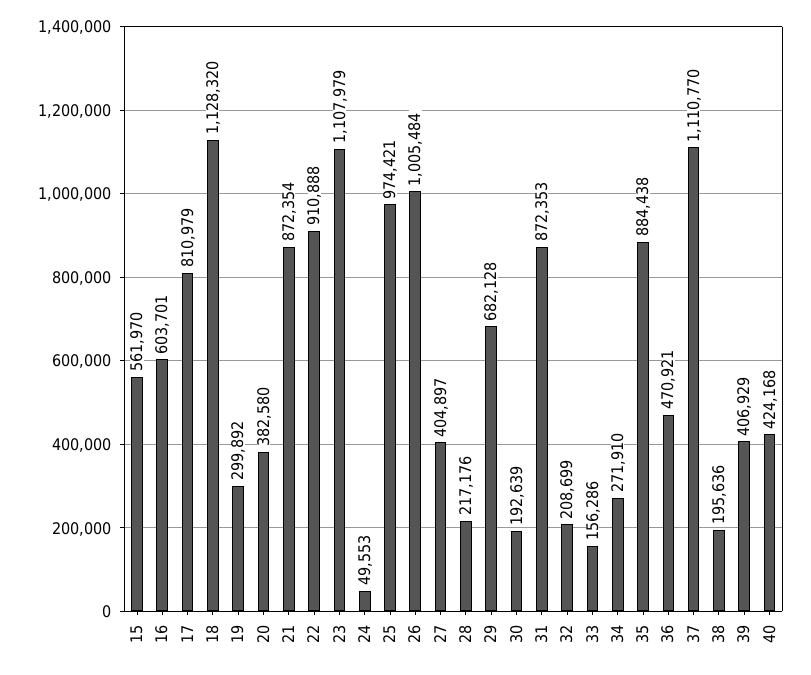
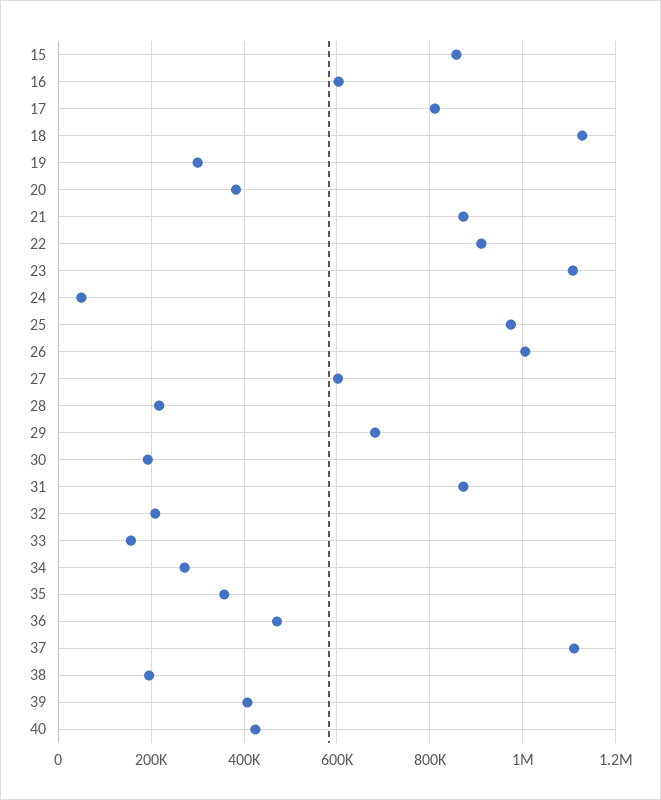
  {
-   "15": 561970,
+   "15": 860000,
    "16": 603701,
    "17": 810979,
    "18": 1128320,
    "19": 299892,
    "20": 382580,
    "21": 872354,
    "22": 910888,
    "23": 1107979,
    "24": 49553,
    "25": 974421,
    "26": 1005484,
-   "27": 404897,
+   "27": 600000,
    "28": 217176,
    "29": 682128,
    "30": 192639,
    "31": 872353,
    "32": 208699,
    "33": 156286,
    "34": 271910,
-   "35": 884438,
+   "35": 360000,
    "36": 470921,
    "37": 1110770,
    "38": 195636,
    "39": 406929,
    "40": 424168
  }

